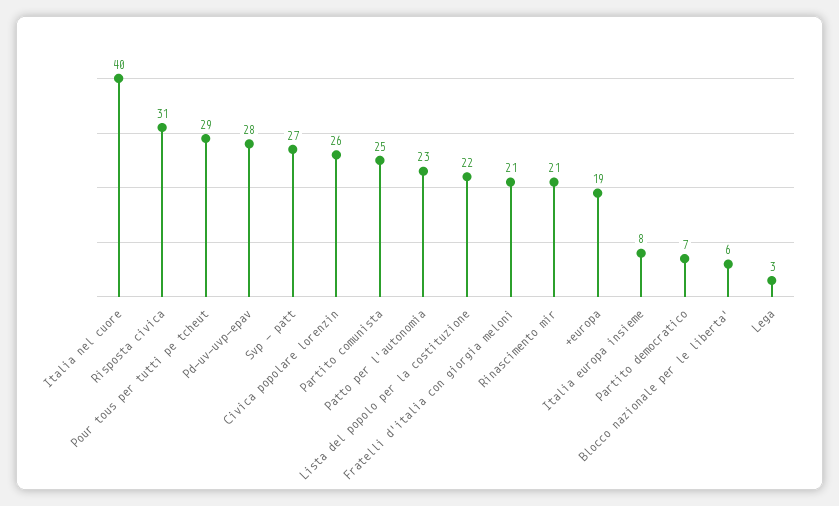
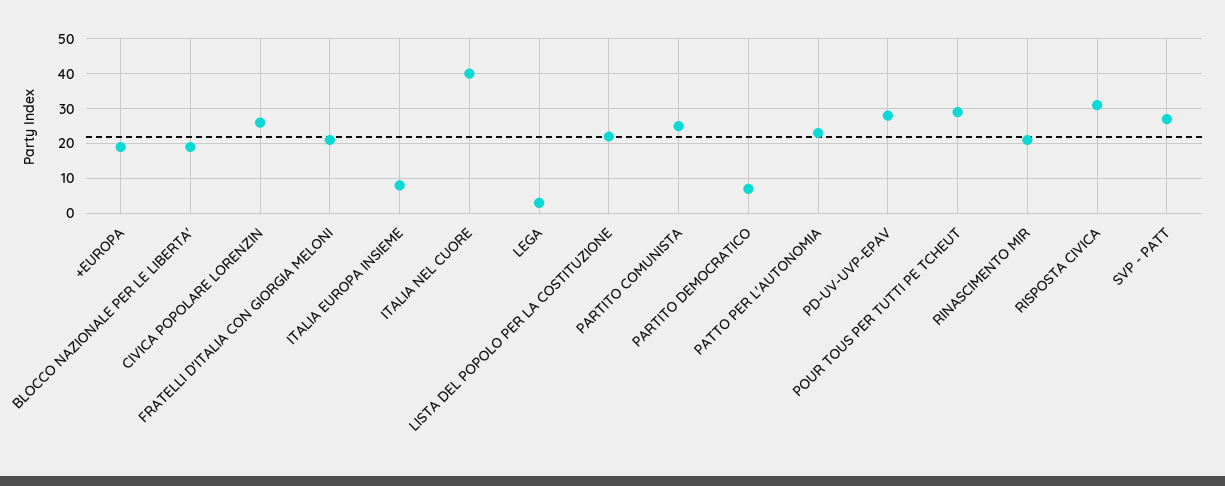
  {
    "Italia nel cuore": 40,
    "Risposta civica": 31,
    "Pour tous per tutti pe tcheut": 29,
    "Pd-uv-uvp-epav": 28,
    "Svp - patt": 27,
    "Civica popolare lorenzin": 26,
    "Partito comunista": 25,
    "Patto per l'autonomia": 23,
    "Lista del popolo per la costituzione": 22,
    "Fratelli d'italia con giorgia meloni": 21,
    "Rinascimento mir": 21,
    "+europa": 19,
    "Italia europa insieme": 8,
    "Partito democratico": 7,
-   "Blocco nazionale per le liberta'": 6,
+   "Blocco nazionale per le liberta'": 20,
    "Lega": 3
  }

